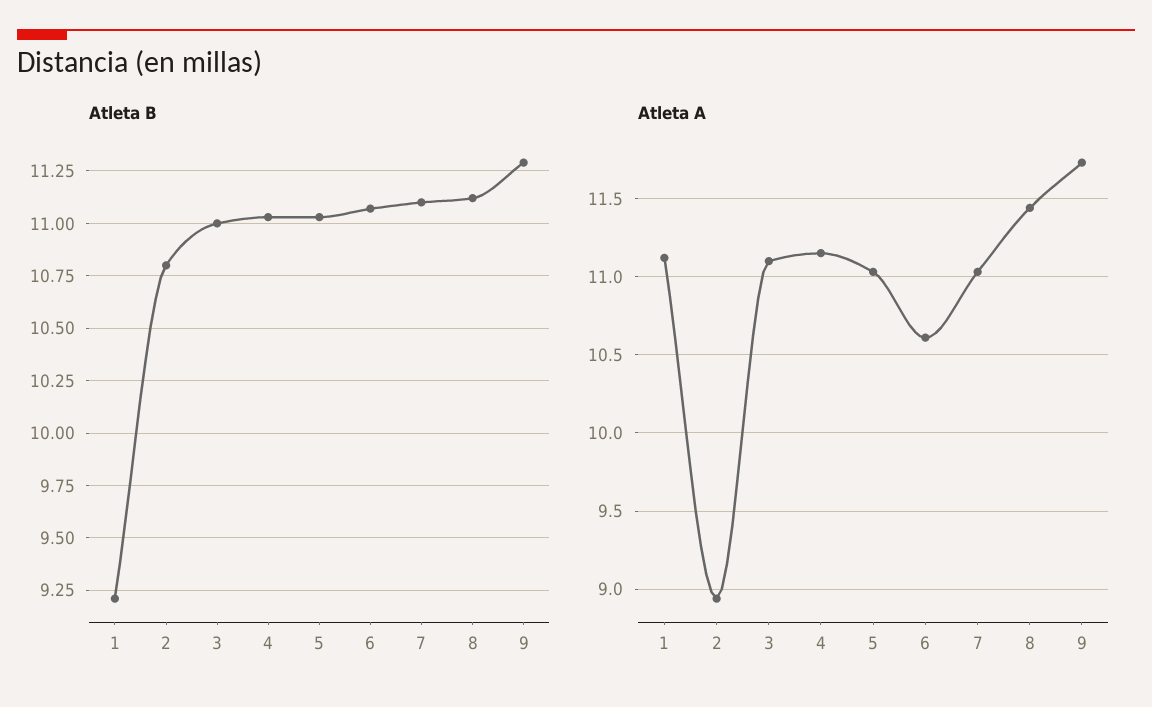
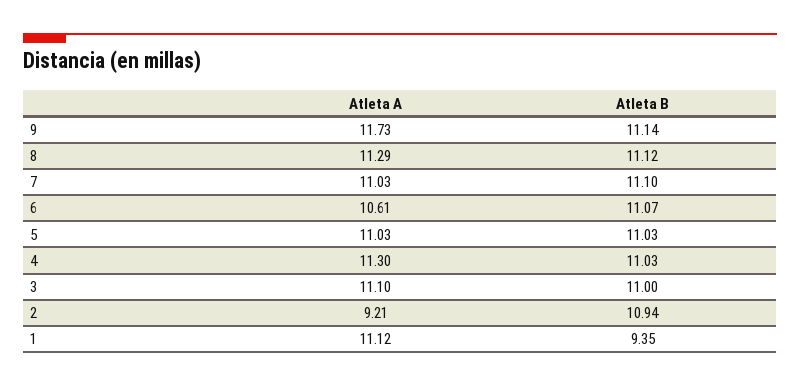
  {
    "Atleta B": {
-     "1": 9.2,
+     "1": 9.35,
-     "2": 10.8,
+     "2": 10.94,
      "3": 11,
      "4": 11.03,
      "5": 11.03,
      "6": 11.07,
      "7": 11.1,
      "8": 11.12,
-     "9": 11.3
+     "9": 11.14
    },
    "Atleta A": {
      "1": 11.12,
-     "2": 8.95,
+     "2": 9.21,
      "3": 11.1,
-     "4": 11.15,
+     "4": 11.3,
      "5": 11.03,
      "6": 10.61,
      "7": 11.03,
-     "8": 11.45,
+     "8": 11.29,
      "9": 11.73
    }
  }

